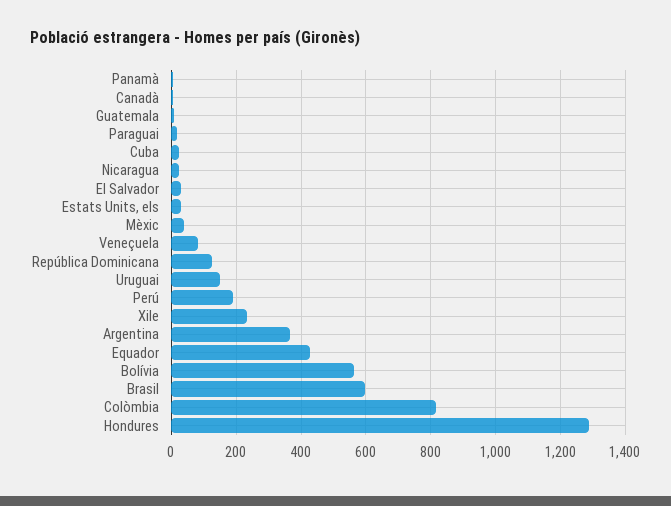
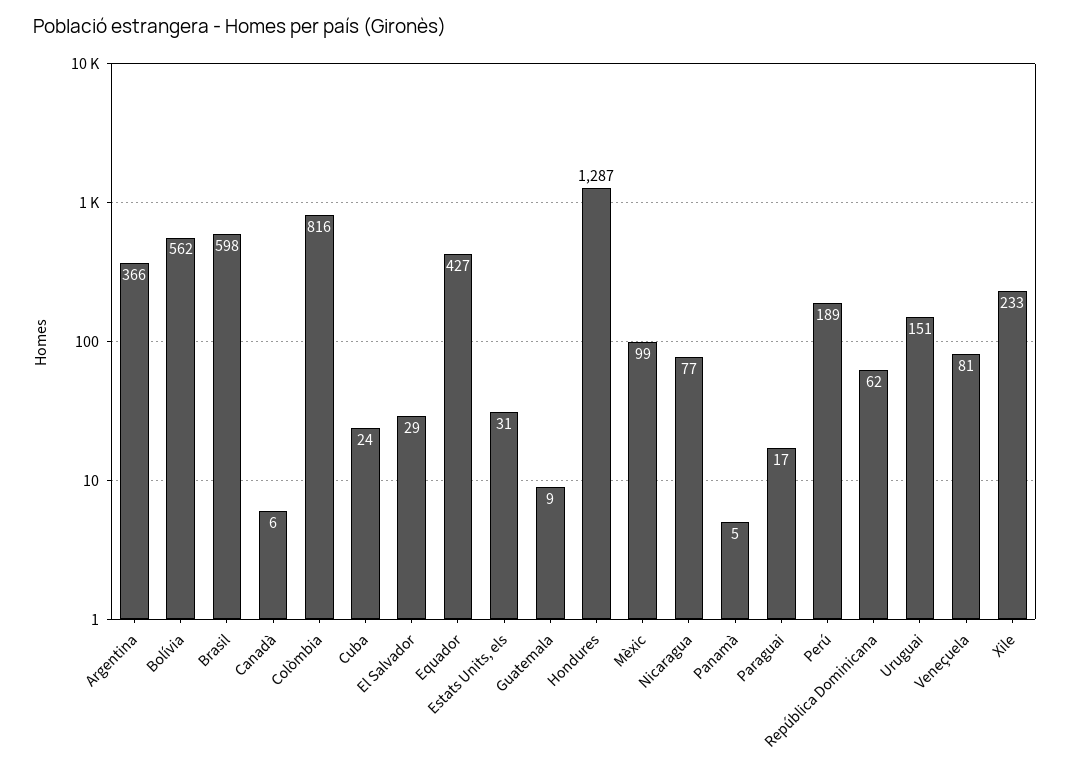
  {
    "Panamà": 5,
    "Canadà": 6,
    "Guatemala": 9,
    "Paraguai": 17,
    "Cuba": 24,
-   "Nicaragua": 20,
+   "Nicaragua": 77,
    "El Salvador": 29,
    "Estats Units, els": 31,
-   "Mèxic": 40,
+   "Mèxic": 99,
    "Veneçuela": 81,
-   "República Dominicana": 120,
+   "República Dominicana": 62,
    "Uruguai": 151,
    "Perú": 189,
    "Xile": 233,
    "Argentina": 366,
    "Equador": 427,
    "Bolívia": 562,
    "Brasil": 598,
    "Colòmbia": 816,
    "Hondures": 1287
  }

